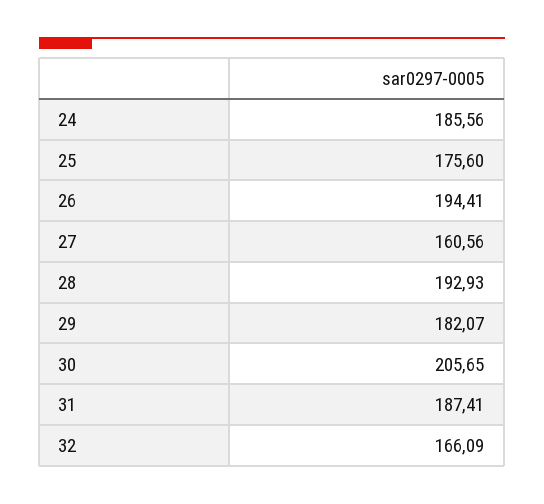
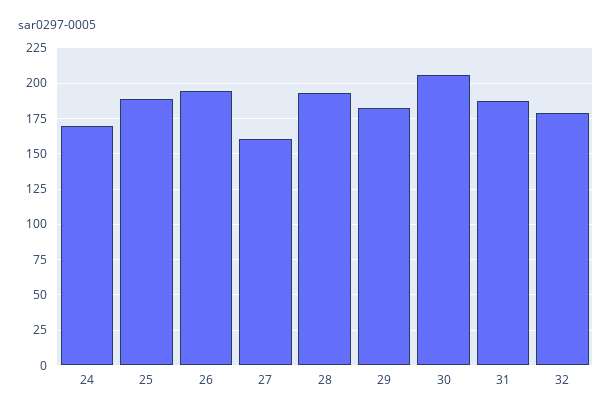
  {
-   "24": 185.56,
+   "24": 170,
-   "25": 175.6,
+   "25": 190,
    "26": 194.41,
    "27": 160.56,
    "28": 192.93,
    "29": 182.07,
    "30": 205.65,
    "31": 187.41,
-   "32": 166.09
+   "32": 180
  }

